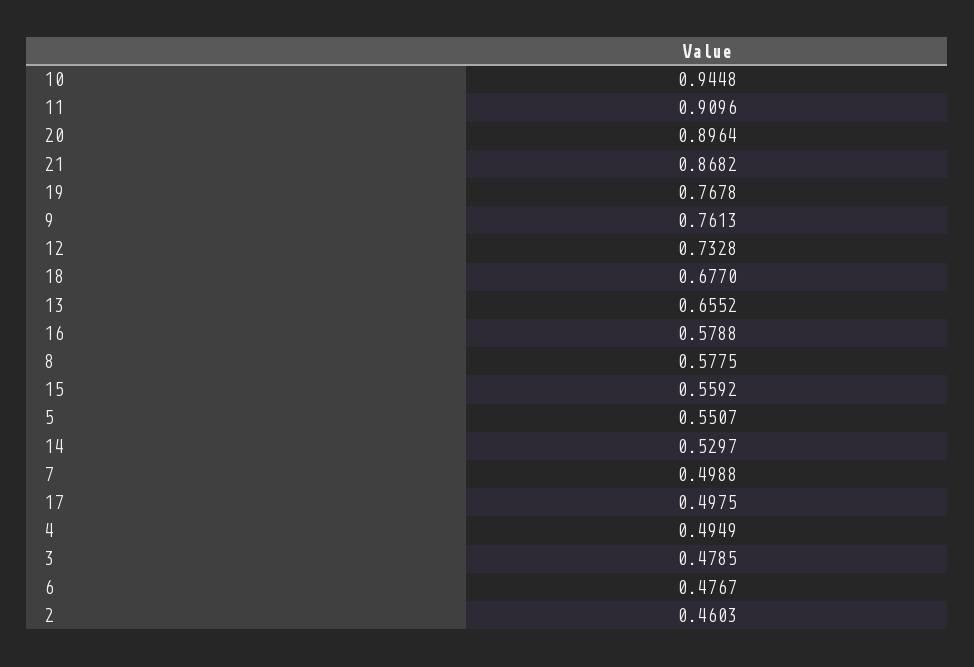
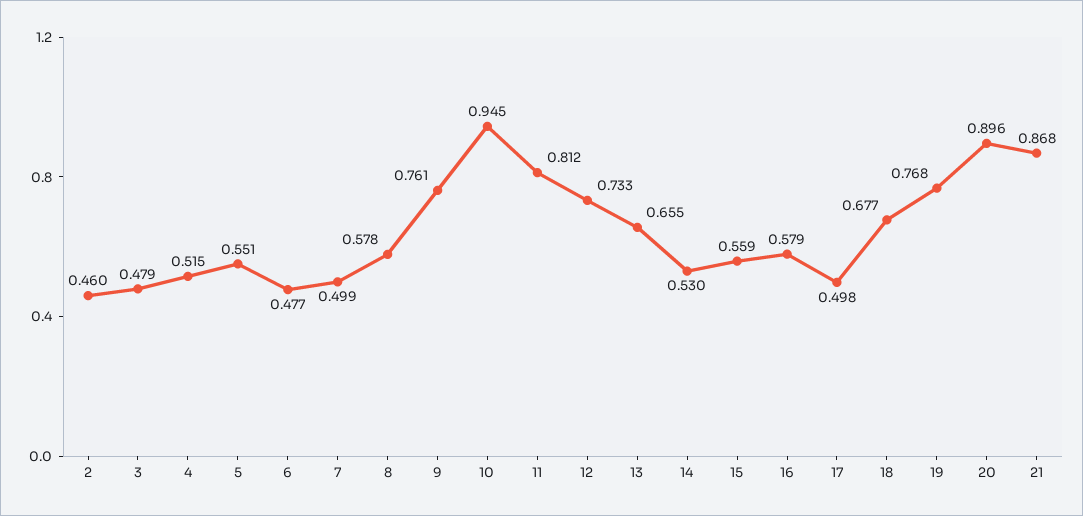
  {
    "10": 0.9448,
-   "11": 0.9096,
+   "11": 0.812,
    "20": 0.8964,
    "21": 0.8682,
    "19": 0.7678,
    "9": 0.7613,
    "12": 0.7328,
    "18": 0.677,
    "13": 0.6552,
    "16": 0.5788,
    "8": 0.5775,
    "15": 0.5592,
    "5": 0.5507,
    "14": 0.5297,
    "7": 0.4988,
    "17": 0.4975,
-   "4": 0.4949,
+   "4": 0.515,
    "3": 0.4785,
    "6": 0.4767,
    "2": 0.4603
  }

